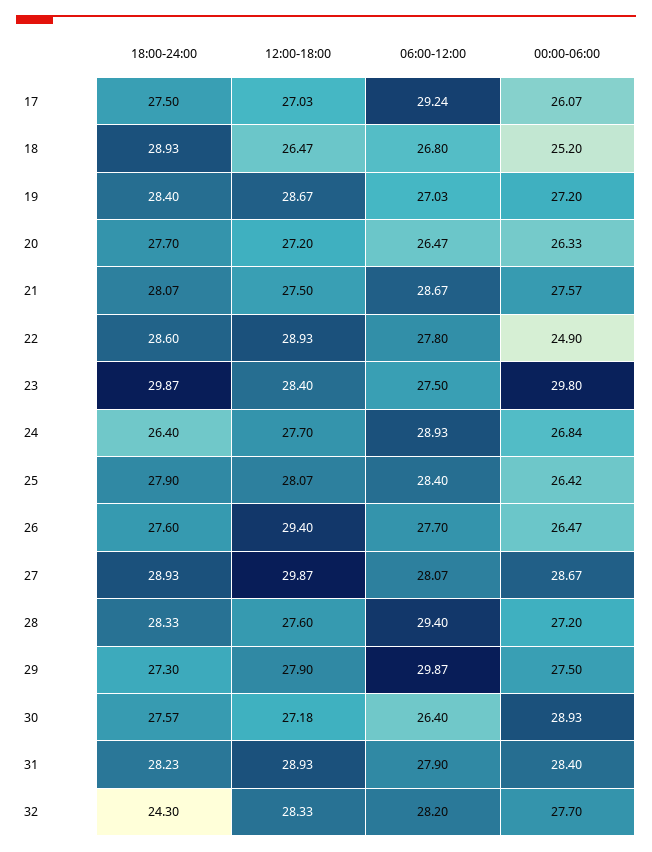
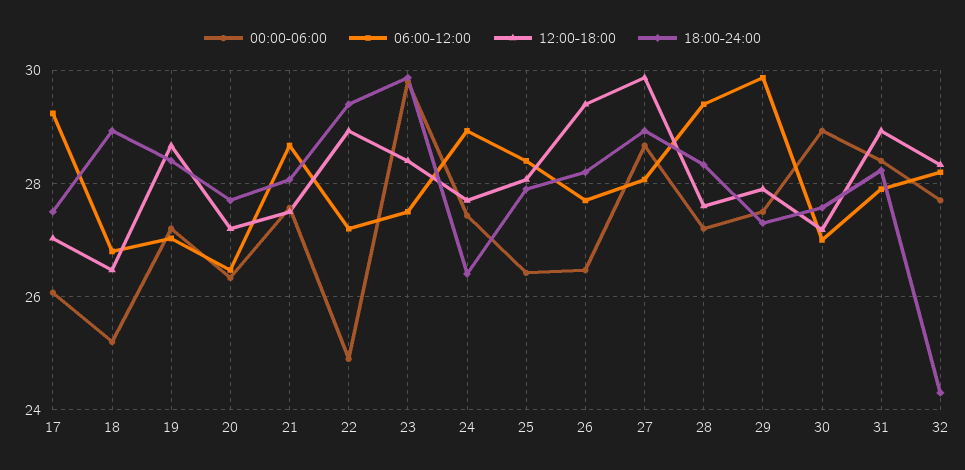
  {
    "18:00-24:00": {
      "17": 27.5,
      "18": 28.93,
      "19": 28.4,
      "20": 27.7,
      "21": 28.07,
-     "22": 28.6,
+     "22": 29.4,
      "23": 29.87,
      "24": 26.4,
      "25": 27.9,
-     "26": 27.6,
+     "26": 28.2,
      "27": 28.93,
      "28": 28.33,
      "29": 27.3,
      "30": 27.57,
      "31": 28.23,
      "32": 24.3
    },
    "12:00-18:00": {
      "17": 27.03,
      "18": 26.47,
      "19": 28.67,
      "20": 27.2,
      "21": 27.5,
      "22": 28.93,
      "23": 28.4,
      "24": 27.7,
      "25": 28.07,
      "26": 29.4,
      "27": 29.87,
      "28": 27.6,
      "29": 27.9,
      "30": 27.18,
      "31": 28.93,
      "32": 28.33
    },
    "06:00-12:00": {
      "17": 29.24,
      "18": 26.8,
      "19": 27.03,
      "20": 26.47,
      "21": 28.67,
-     "22": 27.8,
+     "22": 27.2,
      "23": 27.5,
      "24": 28.93,
      "25": 28.4,
      "26": 27.7,
      "27": 28.07,
      "28": 29.4,
      "29": 29.87,
-     "30": 26.4,
+     "30": 27,
      "31": 27.9,
      "32": 28.2
    },
    "00:00-06:00": {
      "17": 26.07,
      "18": 25.2,
      "19": 27.2,
      "20": 26.33,
      "21": 27.57,
      "22": 24.9,
      "23": 29.8,
-     "24": 26.84,
+     "24": 27.4,
      "25": 26.42,
      "26": 26.47,
      "27": 28.67,
      "28": 27.2,
      "29": 27.5,
      "30": 28.93,
      "31": 28.4,
      "32": 27.7
    }
  }

